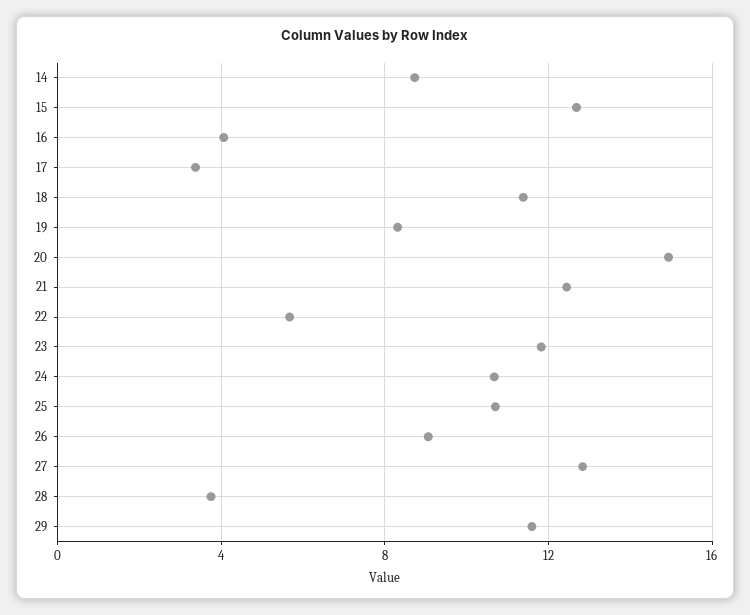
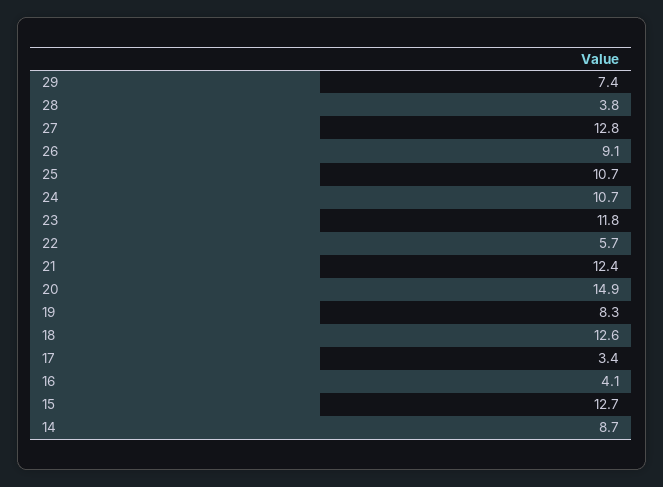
  {
    "14": 8.7,
    "15": 12.7,
    "16": 4.1,
    "17": 3.4,
-   "18": 11.5,
+   "18": 12.6,
    "19": 8.3,
    "20": 14.9,
    "21": 12.4,
    "22": 5.7,
    "23": 11.8,
    "24": 10.7,
    "25": 10.7,
    "26": 9.1,
    "27": 12.8,
    "28": 3.8,
-   "29": 11.5
+   "29": 7.4
  }

